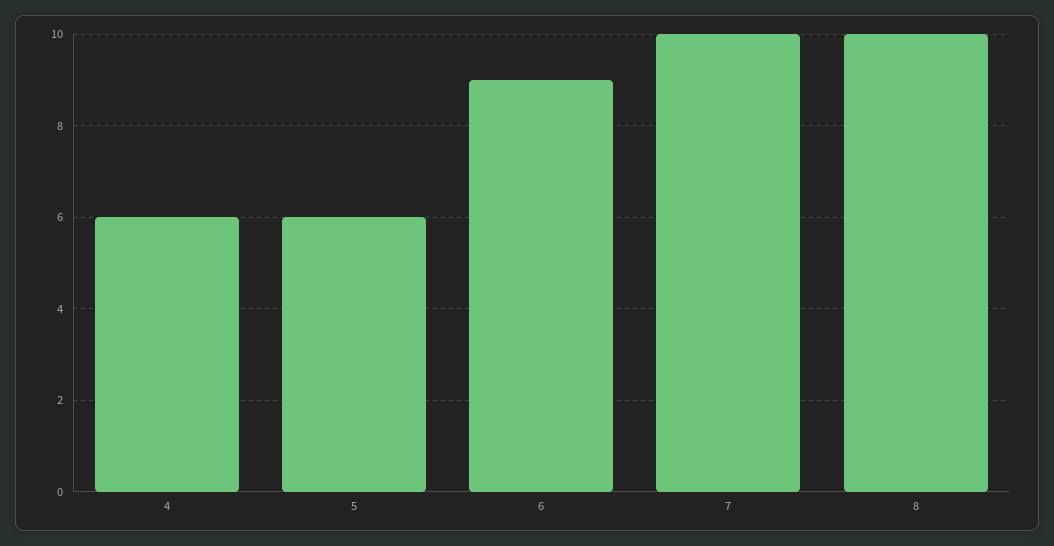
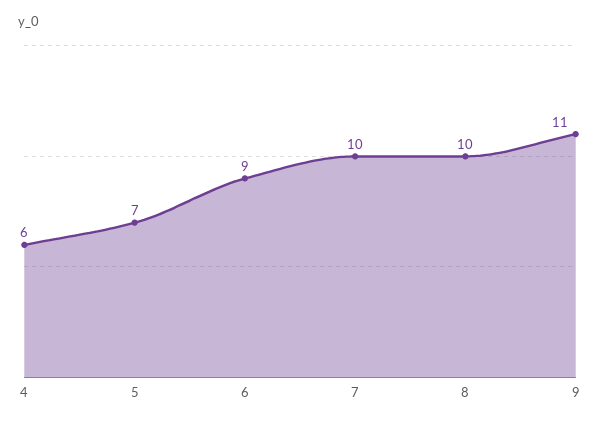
  {
    "4": 6,
-   "5": 6,
+   "5": 7,
    "6": 9,
    "7": 10,
-   "8": 10
+   "8": 10,
+   "9": 11
  }

